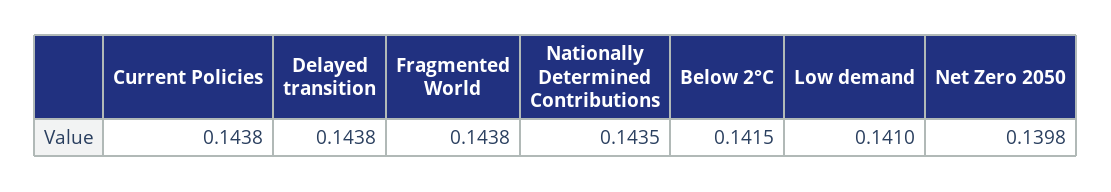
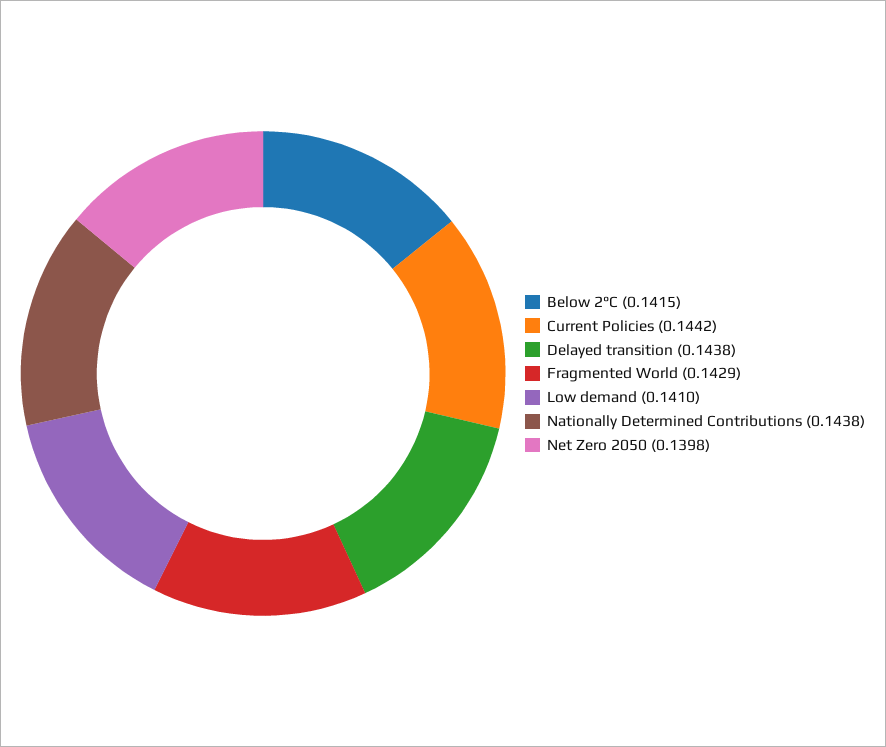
  {
-   "Current Policies": 0.1438,
+   "Current Policies": 0.1442,
    "Delayed transition": 0.1438,
-   "Fragmented World": 0.1438,
+   "Fragmented World": 0.1429,
-   "Nationally Determined Contributions": 0.1435,
+   "Nationally Determined Contributions": 0.1438,
    "Below 2°C": 0.1415,
    "Low demand": 0.141,
    "Net Zero 2050": 0.1398
  }

